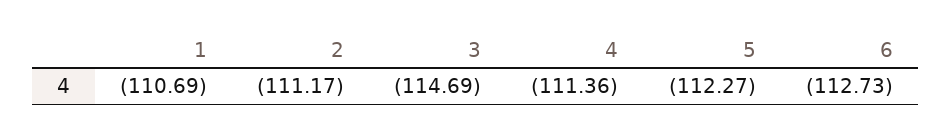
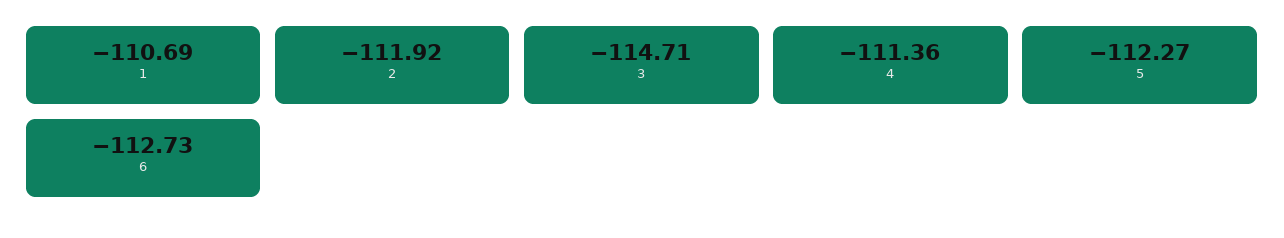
  {
    "1": -110.69,
-   "2": -111.17,
+   "2": -111.92,
-   "3": -114.69,
+   "3": -114.71,
    "4": -111.36,
    "5": -112.27,
    "6": -112.73
  }

